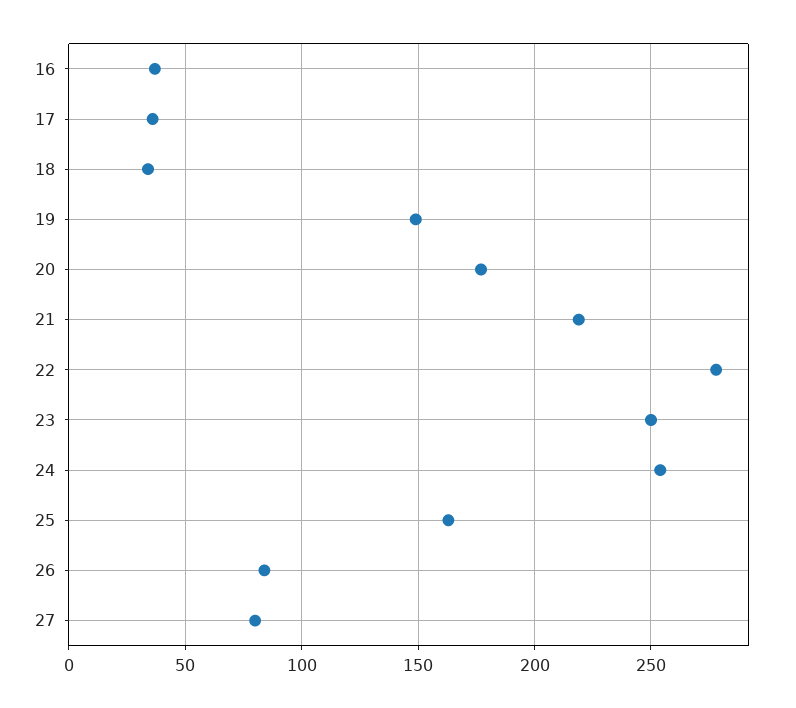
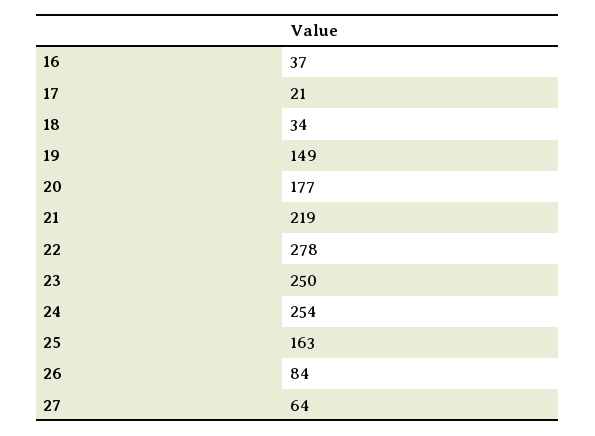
  {
    "16": 37,
-   "17": 35,
+   "17": 21,
    "18": 34,
    "19": 149,
    "20": 177,
    "21": 219,
    "22": 278,
    "23": 250,
    "24": 254,
    "25": 163,
    "26": 84,
-   "27": 80
+   "27": 64
  }

